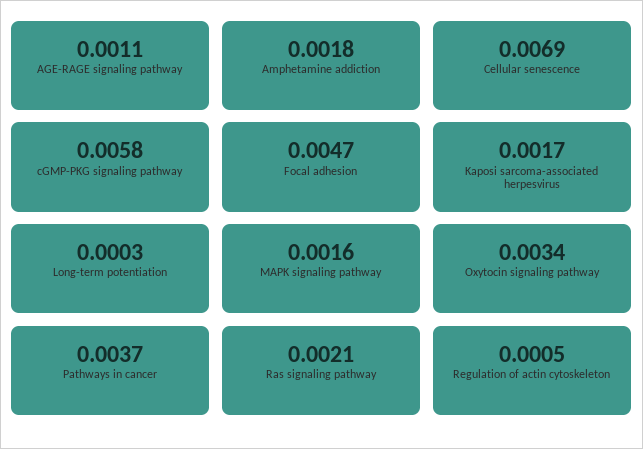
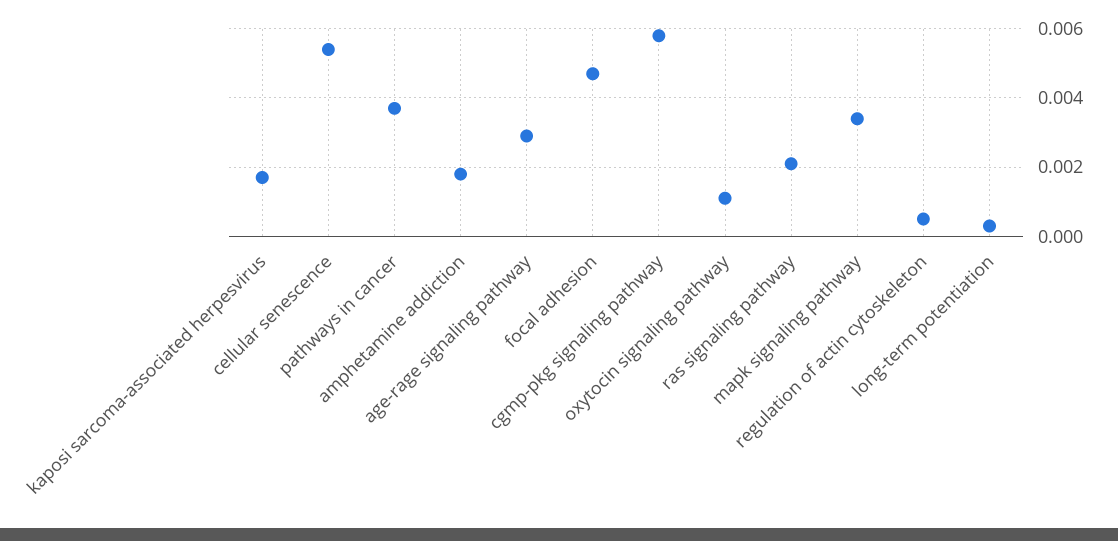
  {
-   "AGE-RAGE signaling pathway": 0.0011,
+   "AGE-RAGE signaling pathway": 0.003,
    "Amphetamine addiction": 0.0018,
-   "Cellular senescence": 0.0069,
+   "Cellular senescence": 0.0055,
    "cGMP-PKG signaling pathway": 0.0058,
    "Focal adhesion": 0.0047,
    "Kaposi sarcoma-associated herpesvirus": 0.0017,
    "Long-term potentiation": 0.0003,
-   "MAPK signaling pathway": 0.0016,
+   "MAPK signaling pathway": 0.0035,
-   "Oxytocin signaling pathway": 0.0034,
+   "Oxytocin signaling pathway": 0.001,
    "Pathways in cancer": 0.0037,
    "Ras signaling pathway": 0.0021,
    "Regulation of actin cytoskeleton": 0.0005
  }

